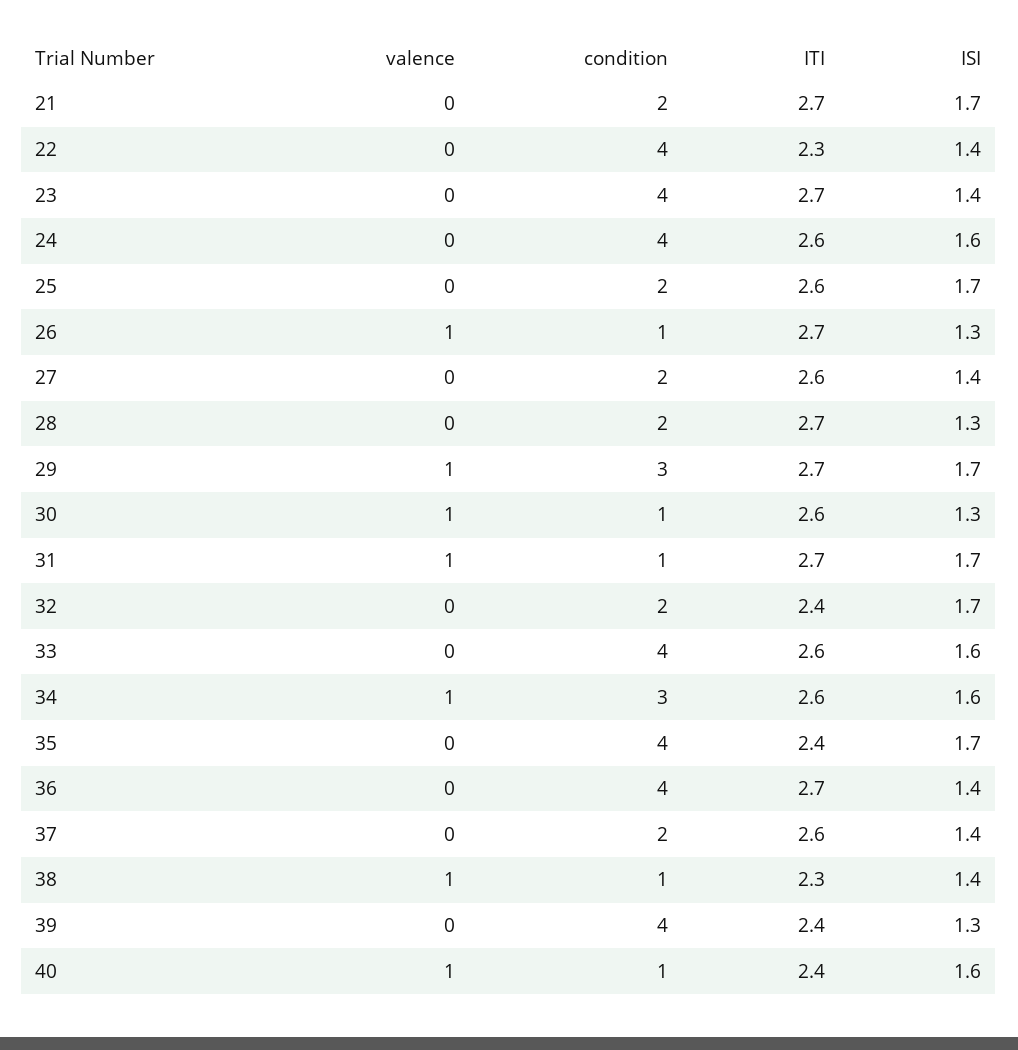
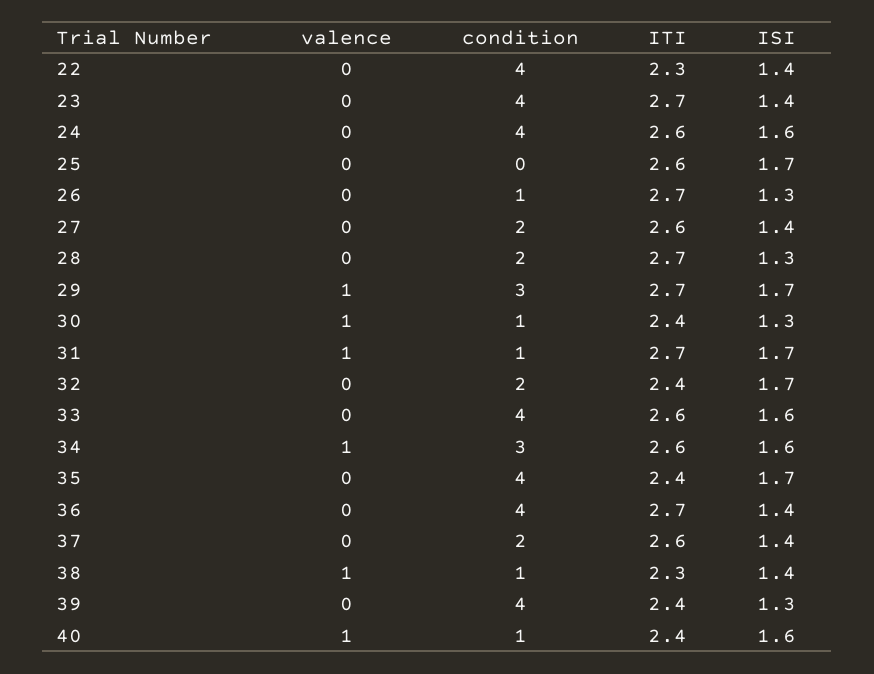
  {
    "valence": {
-     "21": 0,
      "22": 0,
      "23": 0,
      "24": 0,
      "25": 0,
-     "26": 1,
+     "26": 0,
      "27": 0,
      "28": 0,
      "29": 1,
      "30": 1,
      "31": 1,
      "32": 0,
      "33": 0,
      "34": 1,
      "35": 0,
      "36": 0,
      "37": 0,
      "38": 1,
      "39": 0,
      "40": 1
    },
    "condition": {
-     "21": 2,
      "22": 4,
      "23": 4,
      "24": 4,
-     "25": 2,
+     "25": 0,
      "26": 1,
      "27": 2,
      "28": 2,
      "29": 3,
      "30": 1,
      "31": 1,
      "32": 2,
      "33": 4,
      "34": 3,
      "35": 4,
      "36": 4,
      "37": 2,
      "38": 1,
      "39": 4,
      "40": 1
    },
    "ITI": {
-     "21": 2.7,
      "22": 2.3,
      "23": 2.7,
      "24": 2.6,
      "25": 2.6,
      "26": 2.7,
      "27": 2.6,
      "28": 2.7,
      "29": 2.7,
-     "30": 2.6,
+     "30": 2.4,
      "31": 2.7,
      "32": 2.4,
      "33": 2.6,
      "34": 2.6,
      "35": 2.4,
      "36": 2.7,
      "37": 2.6,
      "38": 2.3,
      "39": 2.4,
      "40": 2.4
    },
    "ISI": {
-     "21": 1.7,
      "22": 1.4,
      "23": 1.4,
      "24": 1.6,
      "25": 1.7,
      "26": 1.3,
      "27": 1.4,
      "28": 1.3,
      "29": 1.7,
      "30": 1.3,
      "31": 1.7,
      "32": 1.7,
      "33": 1.6,
      "34": 1.6,
      "35": 1.7,
      "36": 1.4,
      "37": 1.4,
      "38": 1.4,
      "39": 1.3,
      "40": 1.6
    }
  }

